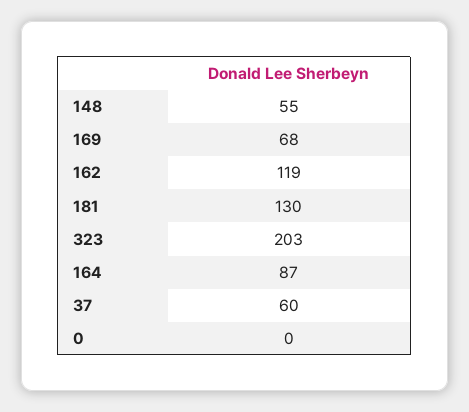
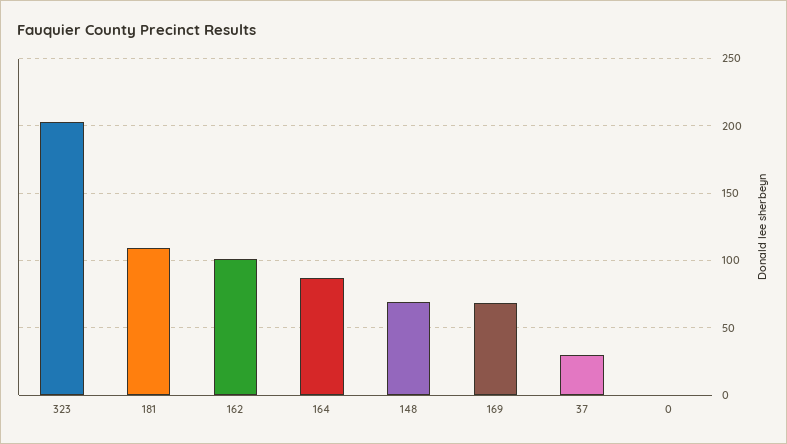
  {
-   "148": 55,
+   "148": 70,
    "169": 68,
-   "162": 119,
+   "162": 100,
-   "181": 130,
+   "181": 110,
    "323": 203,
    "164": 87,
-   "37": 60,
+   "37": 30,
    "0": 0
  }

